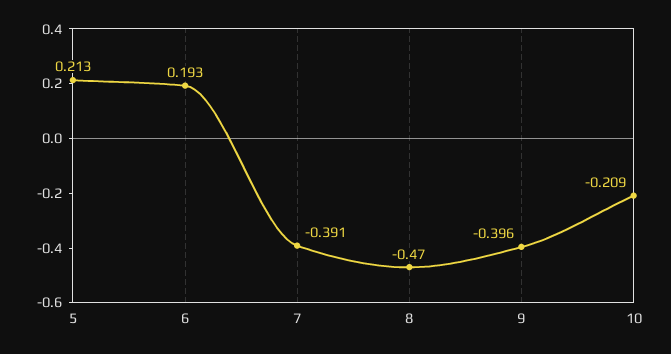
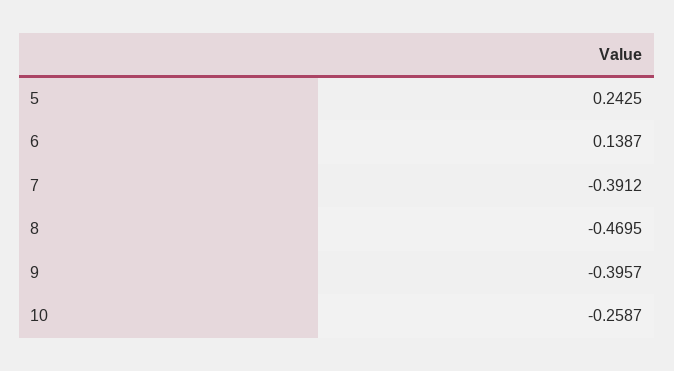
  {
-   "5": 0.213,
+   "5": 0.2425,
-   "6": 0.193,
+   "6": 0.1387,
    "7": -0.3912,
    "8": -0.4695,
    "9": -0.3957,
-   "10": -0.209
+   "10": -0.2587
  }

